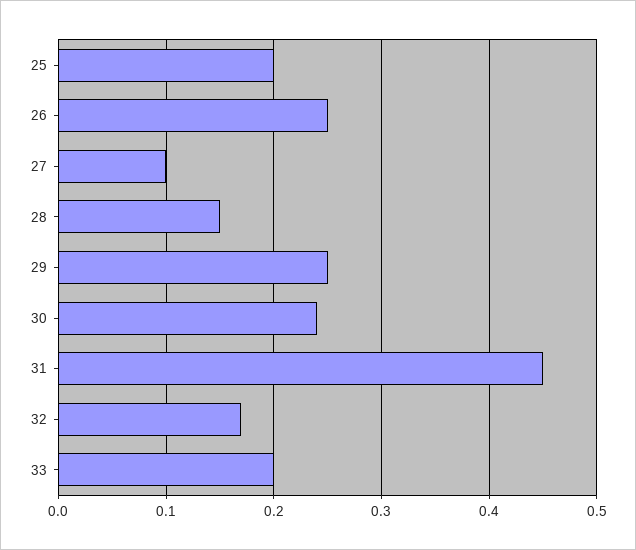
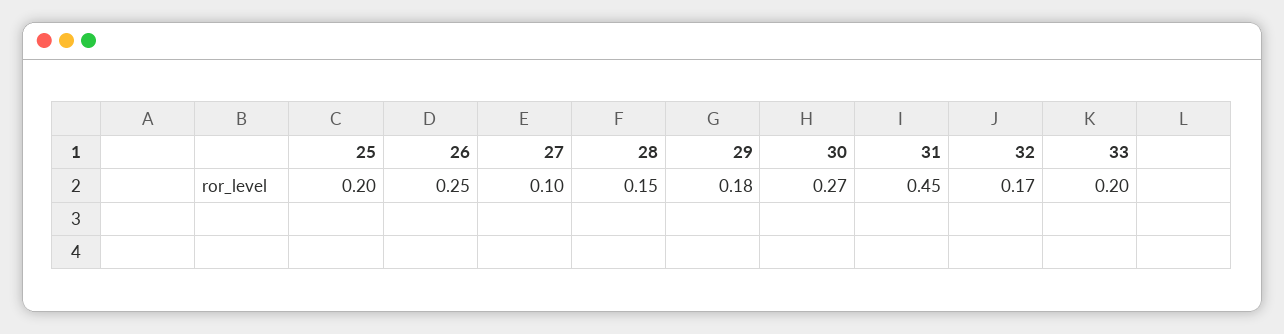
  {
    "25": 0.2,
    "26": 0.25,
    "27": 0.1,
    "28": 0.15,
-   "29": 0.25,
+   "29": 0.18,
-   "30": 0.24,
+   "30": 0.27,
    "31": 0.45,
    "32": 0.17,
    "33": 0.2
  }

